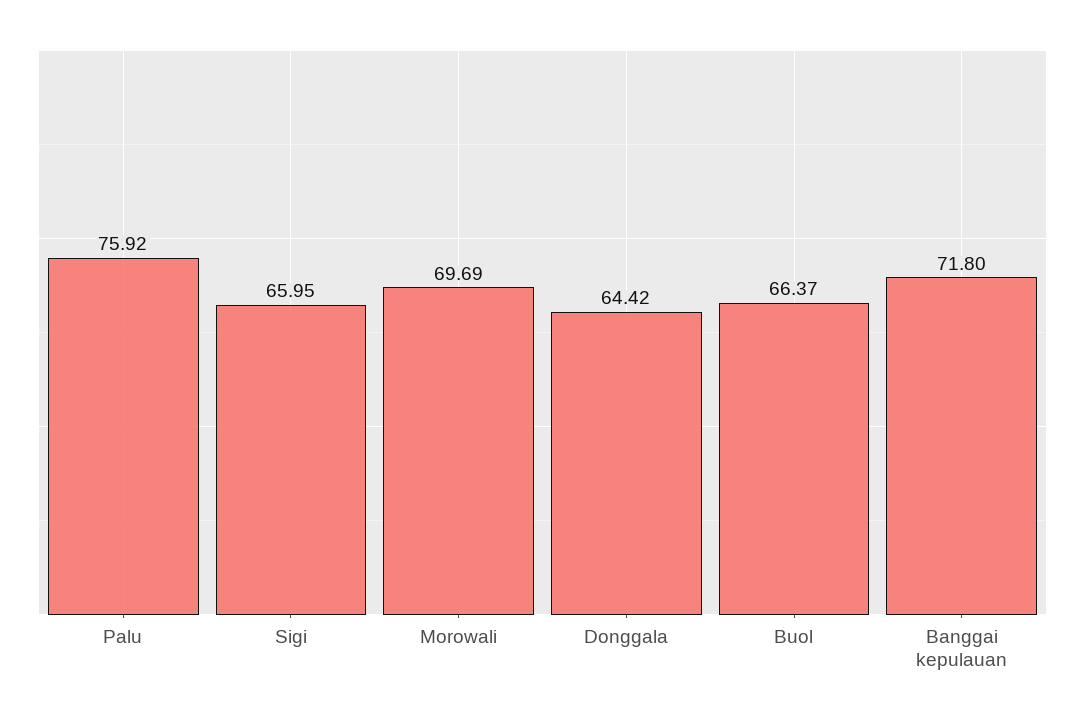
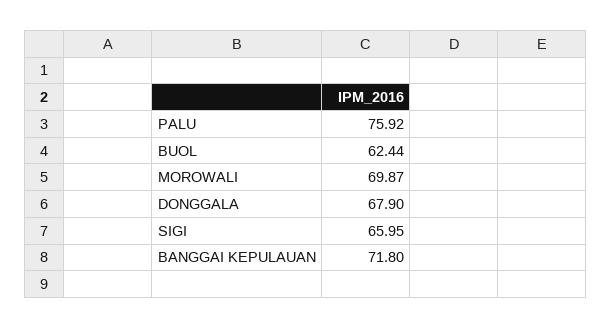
  {
    "Palu": 75.92,
    "Sigi": 65.95,
-   "Morowali": 69.69,
+   "Morowali": 69.87,
-   "Donggala": 64.42,
+   "Donggala": 67.9,
-   "Buol": 66.37,
+   "Buol": 62.44,
    "Banggai kepulauan": 71.8
  }

